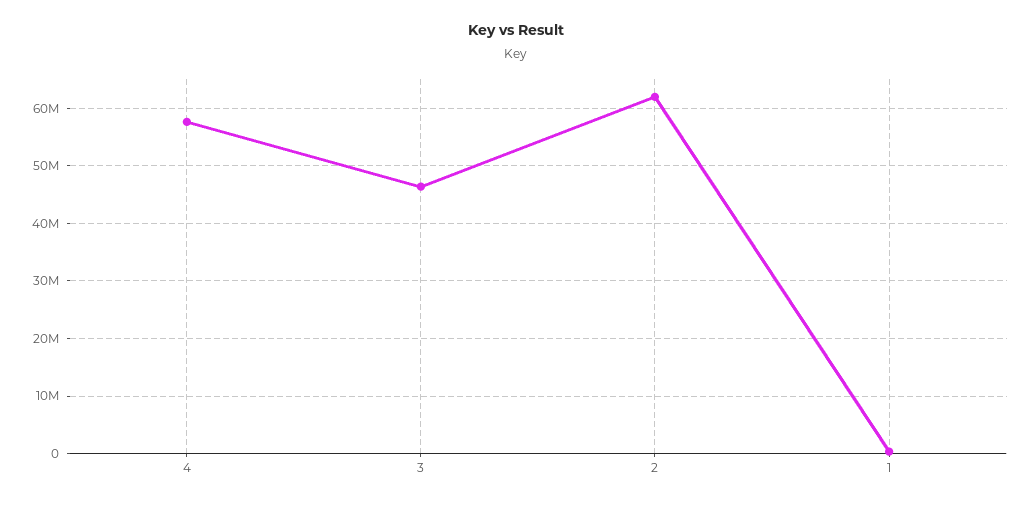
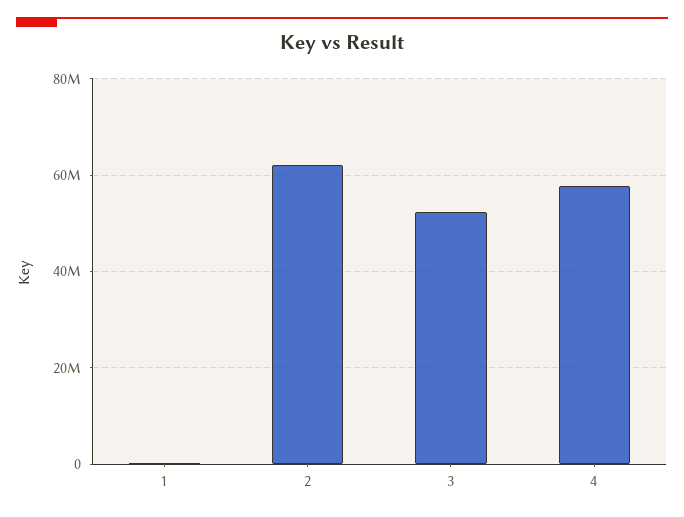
  {
    "4": 58000000,
-   "3": 46000000,
+   "3": 52000000,
    "2": 62000000,
    "1": 0
  }

